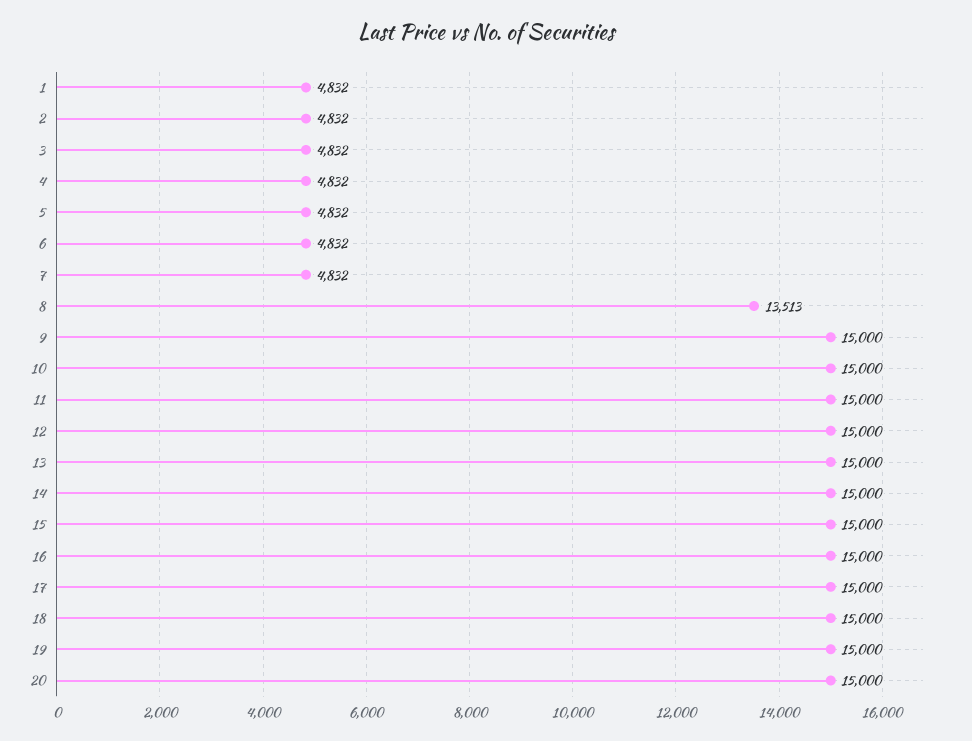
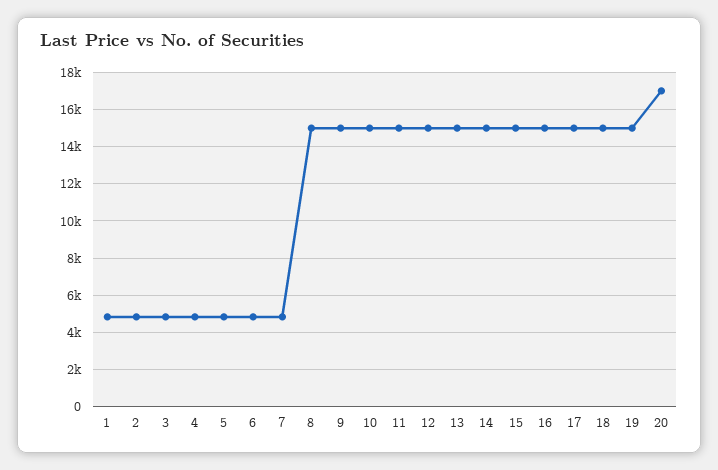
  {
    "1": 4832,
    "2": 4832,
    "3": 4832,
    "4": 4832,
    "5": 4832,
    "6": 4832,
    "7": 4832,
-   "8": 13513,
+   "8": 15000,
    "9": 15000,
    "10": 15000,
    "11": 15000,
    "12": 15000,
    "13": 15000,
    "14": 15000,
    "15": 15000,
    "16": 15000,
    "17": 15000,
    "18": 15000,
    "19": 15000,
-   "20": 15000
+   "20": 17000
  }

